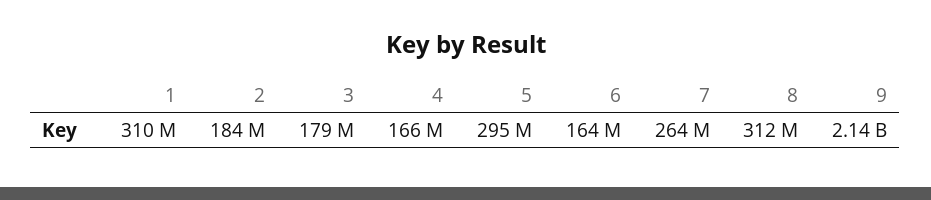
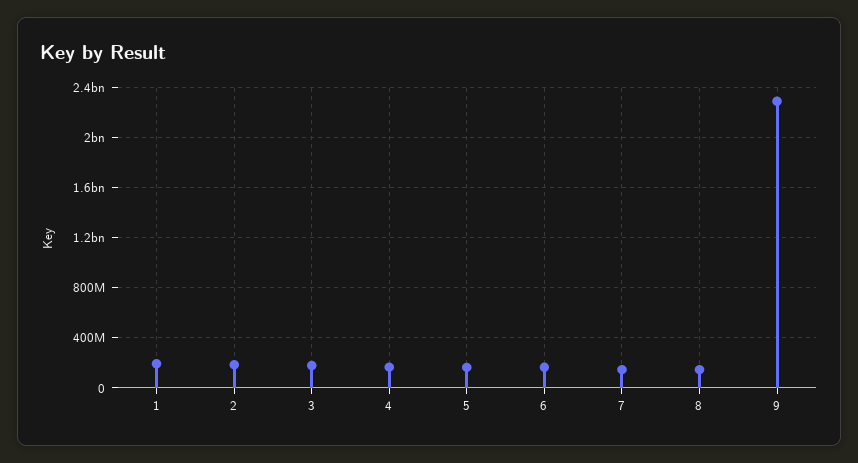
  {
-   "1": 310000000,
+   "1": 200000000,
    "2": 184000000,
    "3": 179000000,
    "4": 166000000,
-   "5": 295000000,
+   "5": 150000000,
    "6": 164000000,
-   "7": 264000000,
+   "7": 150000000,
-   "8": 312000000,
+   "8": 150000000,
-   "9": 2140000000
+   "9": 2300000000
  }

